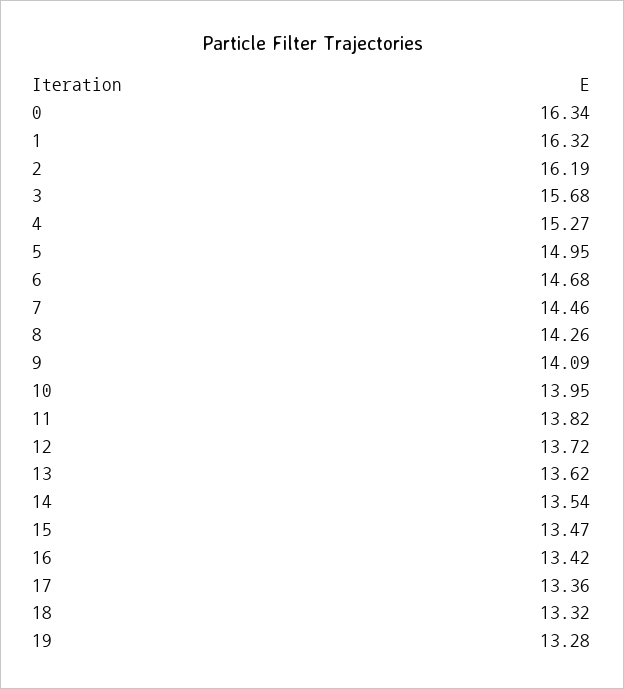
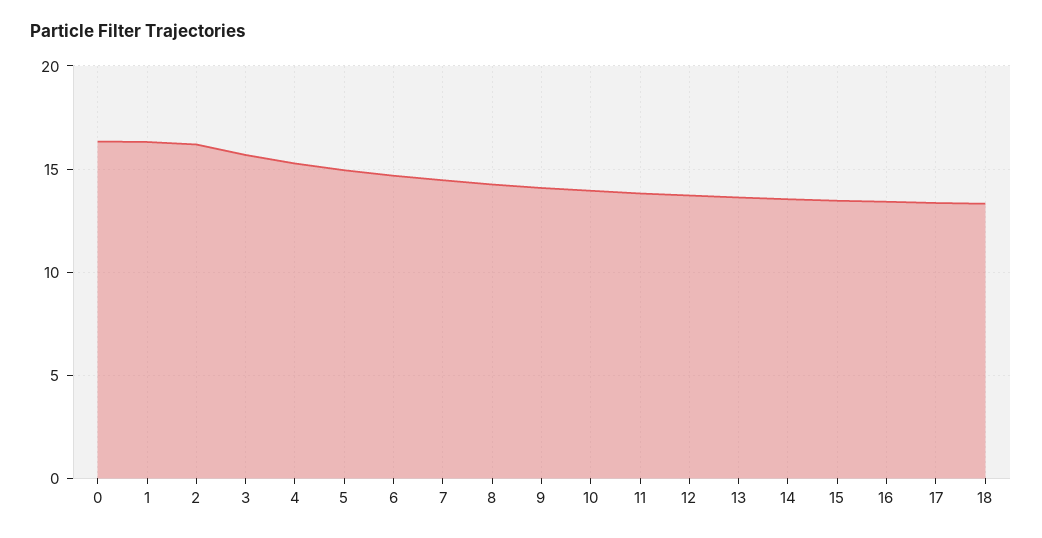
  {
    "0": 16.34,
    "1": 16.32,
    "2": 16.19,
    "3": 15.68,
    "4": 15.27,
    "5": 14.95,
    "6": 14.68,
    "7": 14.46,
    "8": 14.26,
    "9": 14.09,
    "10": 13.95,
    "11": 13.82,
    "12": 13.72,
    "13": 13.62,
    "14": 13.54,
    "15": 13.47,
    "16": 13.42,
    "17": 13.36,
-   "18": 13.32,
+   "18": 13.32
-   "19": 13.28
  }

